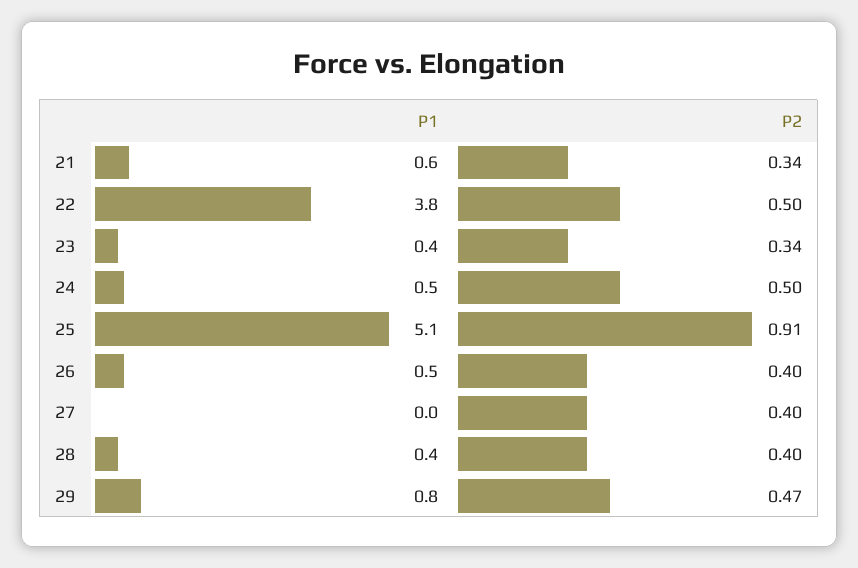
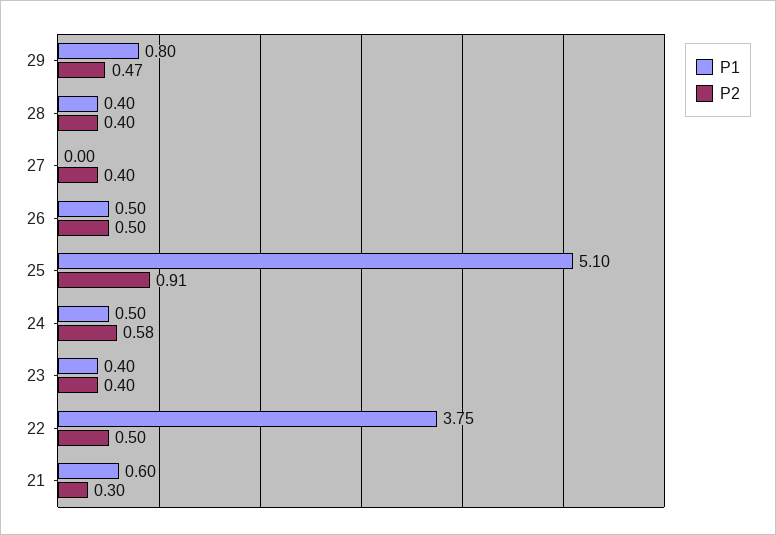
  {
    "P1": {
      "21": 0.6,
      "22": 3.75,
      "23": 0.4,
      "24": 0.5,
      "25": 5.1,
      "26": 0.5,
      "27": 0,
      "28": 0.4,
      "29": 0.8
    },
    "P2": {
-     "21": 0.34,
+     "21": 0.3,
      "22": 0.5,
-     "23": 0.34,
+     "23": 0.4,
-     "24": 0.5,
+     "24": 0.58,
      "25": 0.91,
-     "26": 0.4,
+     "26": 0.5,
      "27": 0.4,
      "28": 0.4,
      "29": 0.47
    }
  }

